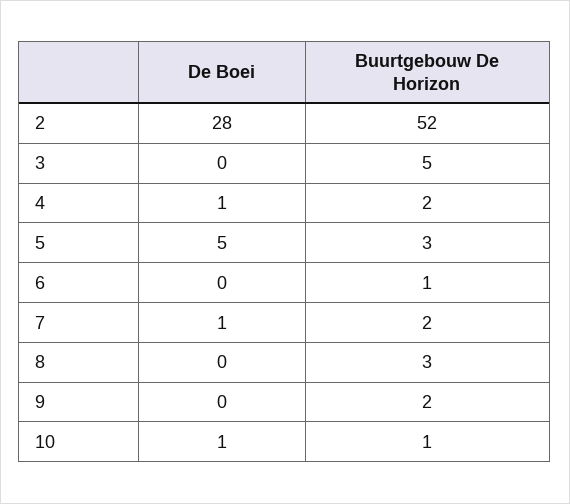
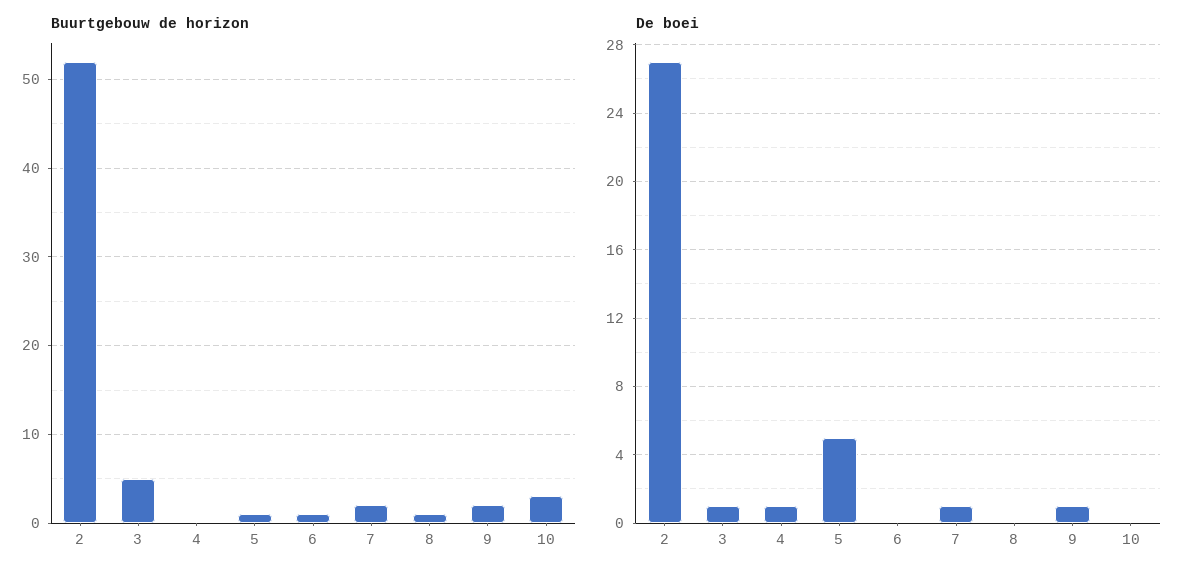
  {
    "De Boei": {
-     "2": 28,
+     "2": 27,
-     "3": 0,
+     "3": 1,
      "4": 1,
      "5": 5,
      "6": 0,
      "7": 1,
      "8": 0,
-     "9": 0,
+     "9": 1,
-     "10": 1
+     "10": 0
    },
    "Buurtgebouw De Horizon": {
      "2": 52,
      "3": 5,
-     "4": 2,
+     "4": 0,
-     "5": 3,
+     "5": 1,
      "6": 1,
      "7": 2,
-     "8": 3,
+     "8": 1,
      "9": 2,
-     "10": 1
+     "10": 3
    }
  }

